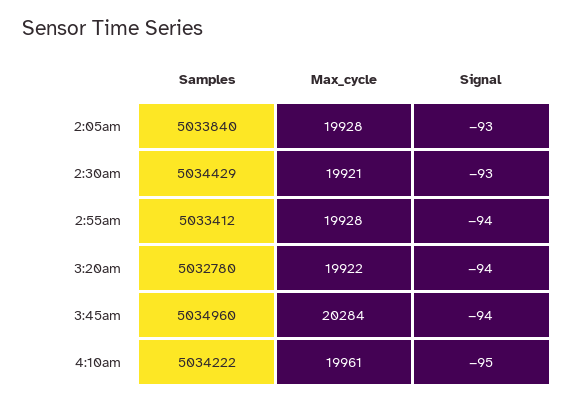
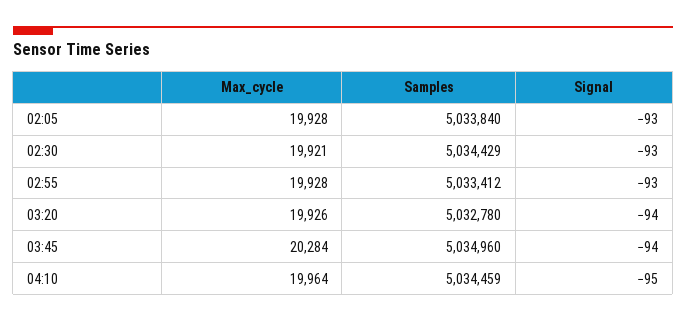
  {
    "Samples": {
      "2:05am": 5033840,
      "2:30am": 5034429,
      "2:55am": 5033412,
      "3:20am": 5032780,
      "3:45am": 5034960,
-     "4:10am": 5034222
+     "4:10am": 5034459
    },
    "Max_cycle": {
      "2:05am": 19928,
      "2:30am": 19921,
      "2:55am": 19928,
-     "3:20am": 19922,
+     "3:20am": 19926,
      "3:45am": 20284,
-     "4:10am": 19961
+     "4:10am": 19964
    },
    "Signal": {
      "2:05am": -93,
      "2:30am": -93,
-     "2:55am": -94,
+     "2:55am": -93,
      "3:20am": -94,
      "3:45am": -94,
      "4:10am": -95
    }
  }

